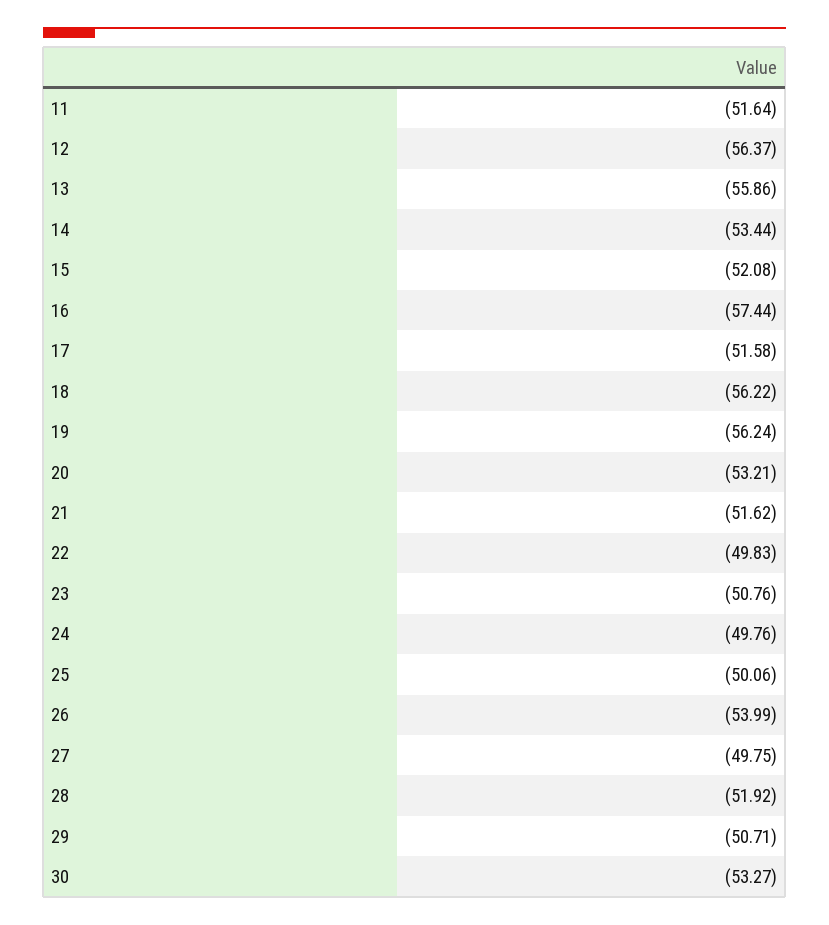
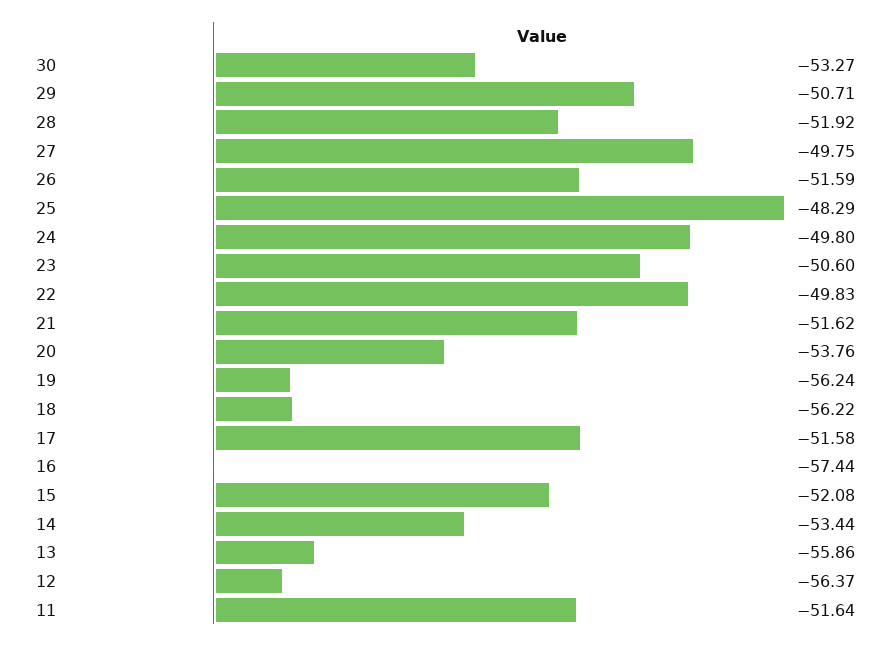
  {
    "11": -51.64,
    "12": -56.37,
    "13": -55.86,
    "14": -53.44,
    "15": -52.08,
    "16": -57.44,
    "17": -51.58,
    "18": -56.22,
    "19": -56.24,
-   "20": -53.21,
+   "20": -53.76,
    "21": -51.62,
    "22": -49.83,
-   "23": -50.76,
+   "23": -50.6,
-   "24": -49.76,
+   "24": -49.8,
-   "25": -50.06,
+   "25": -48.29,
-   "26": -53.99,
+   "26": -51.59,
    "27": -49.75,
    "28": -51.92,
    "29": -50.71,
    "30": -53.27
  }

